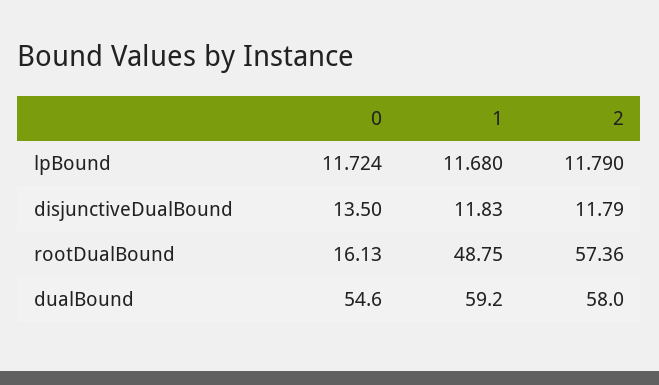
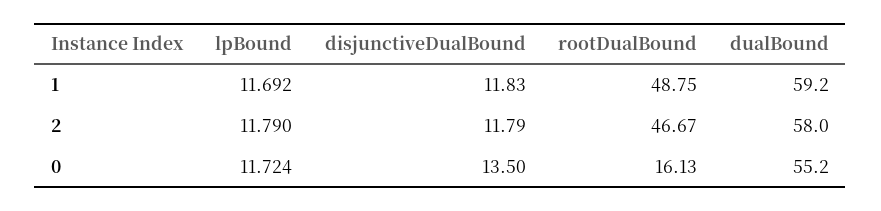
  {
    "0": {
      "lpBound": 11.724,
      "disjunctiveDualBound": 13.5,
      "rootDualBound": 16.13,
-     "dualBound": 54.6
+     "dualBound": 55.2
    },
    "1": {
-     "lpBound": 11.68,
+     "lpBound": 11.692,
      "disjunctiveDualBound": 11.83,
      "rootDualBound": 48.75,
      "dualBound": 59.2
    },
    "2": {
      "lpBound": 11.79,
      "disjunctiveDualBound": 11.79,
-     "rootDualBound": 57.36,
+     "rootDualBound": 46.67,
      "dualBound": 58
    }
  }

